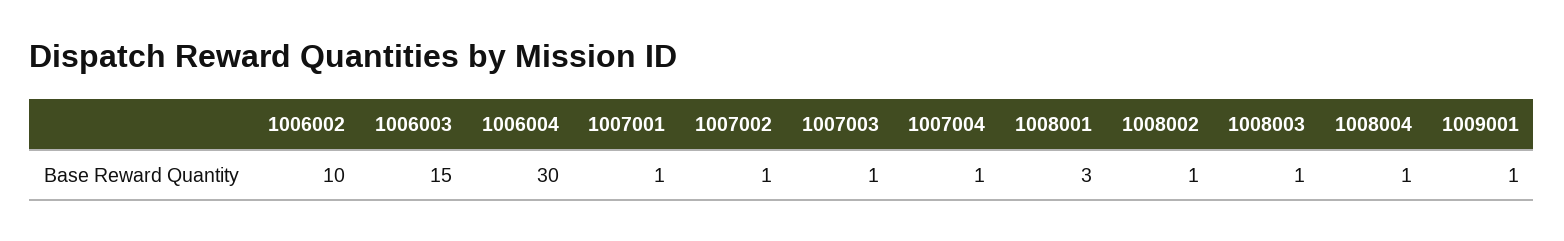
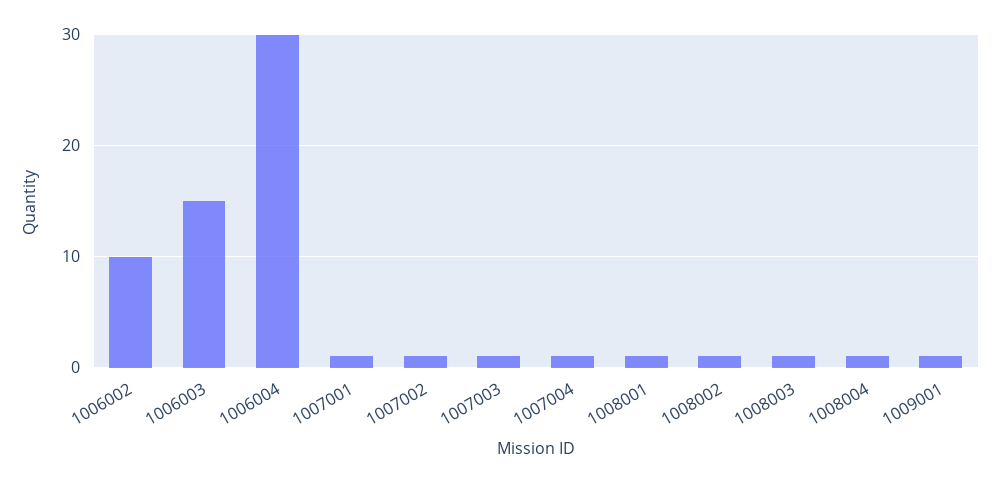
  {
    "1006002": 10,
    "1006003": 15,
    "1006004": 30,
    "1007001": 1,
    "1007002": 1,
    "1007003": 1,
    "1007004": 1,
-   "1008001": 3,
+   "1008001": 1,
    "1008002": 1,
    "1008003": 1,
    "1008004": 1,
    "1009001": 1
  }

